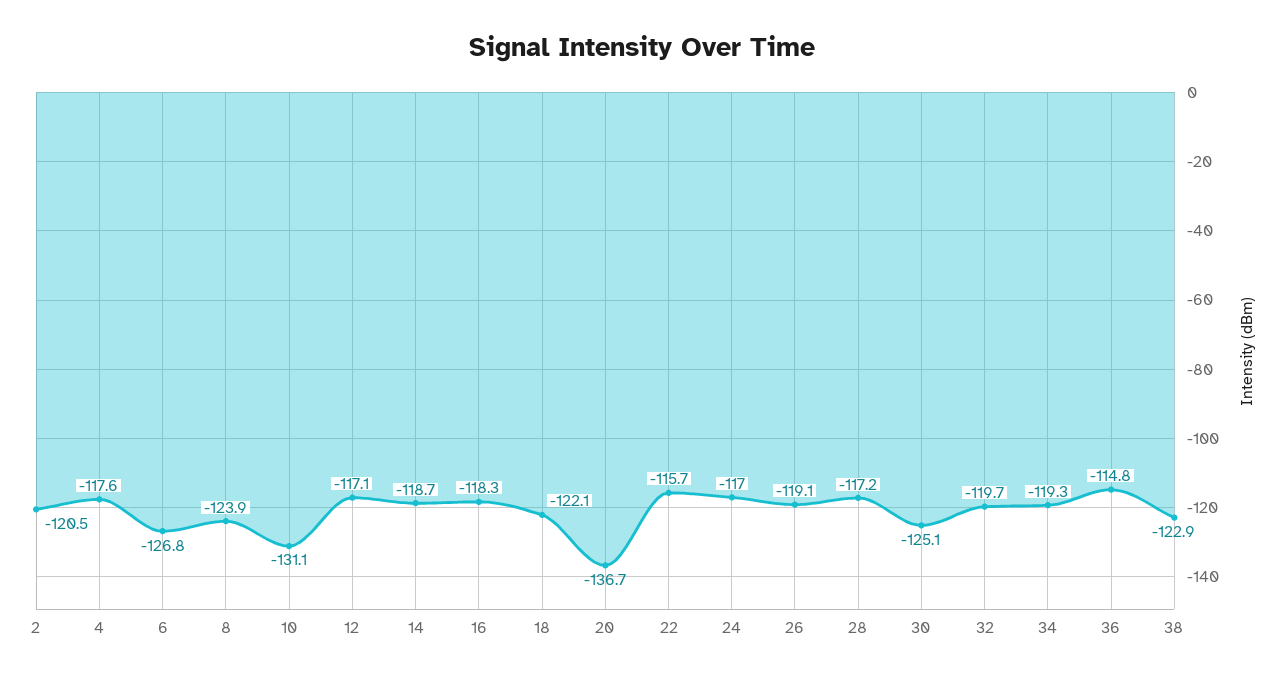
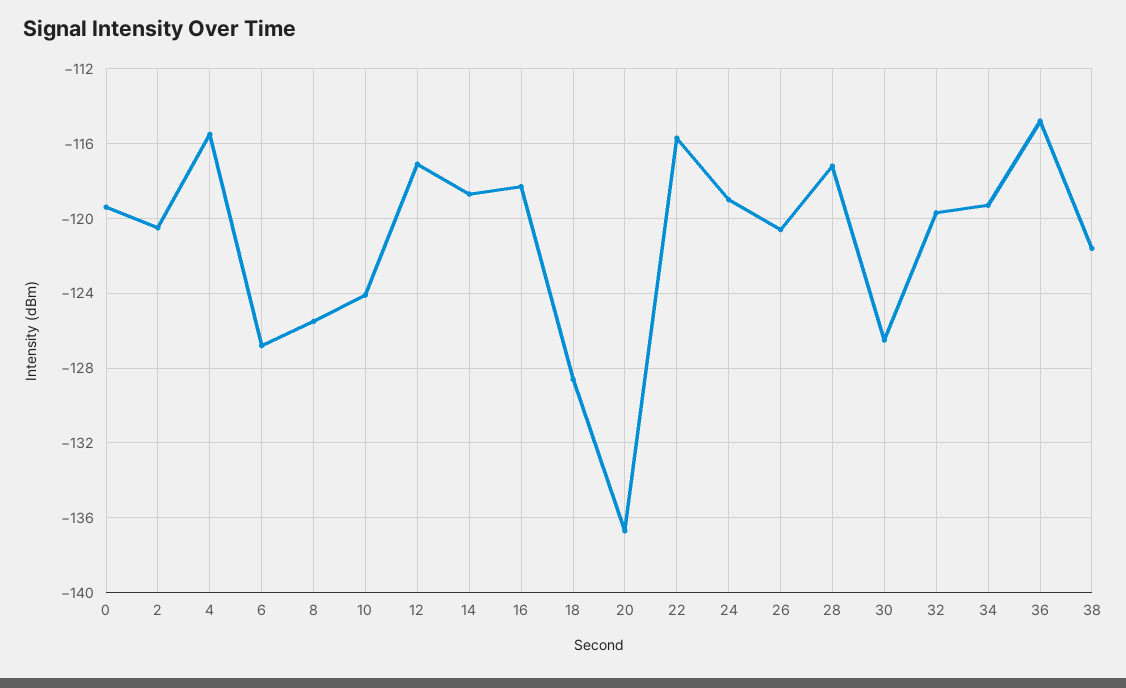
  {
    "2": -120.5,
-   "4": -117.6,
+   "4": -115.5,
    "6": -126.8,
-   "8": -123.9,
+   "8": -125.5,
-   "10": -131.1,
+   "10": -124,
    "12": -117.1,
    "14": -118.7,
    "16": -118.3,
-   "18": -122.1,
+   "18": -128.5,
    "20": -136.7,
    "22": -115.7,
-   "24": -117,
+   "24": -119,
-   "26": -119.1,
+   "26": -120.5,
    "28": -117.2,
-   "30": -125.1,
+   "30": -126.5,
    "32": -119.7,
    "34": -119.3,
    "36": -114.8,
-   "38": -122.9
+   "38": -121.5,
+   "0": -119.5
  }

